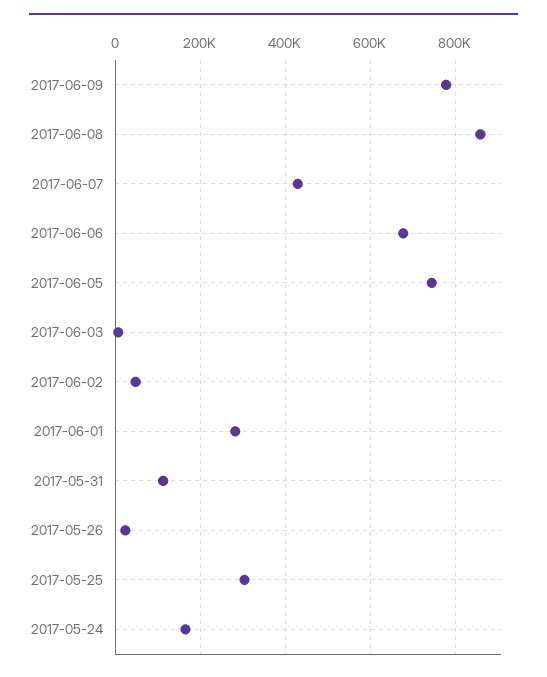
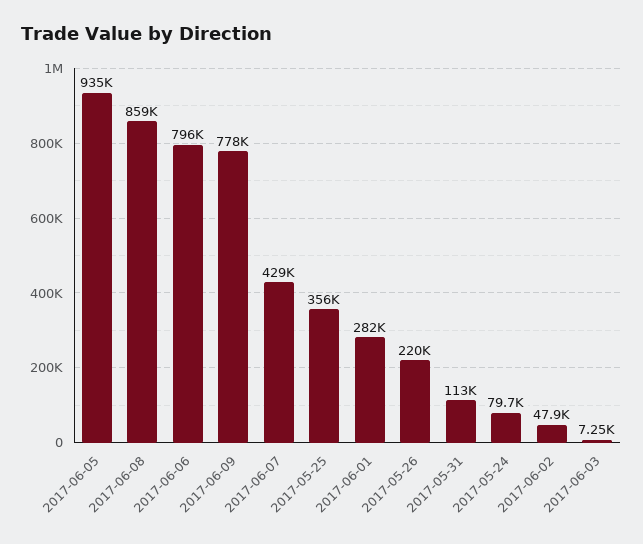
  {
    "2017-06-09": 778000,
    "2017-06-08": 859000,
    "2017-06-07": 429000,
-   "2017-06-06": 680000,
+   "2017-06-06": 796000,
-   "2017-06-05": 740000,
+   "2017-06-05": 935000,
    "2017-06-03": 7250,
    "2017-06-02": 47900,
    "2017-06-01": 282000,
    "2017-05-31": 113000,
-   "2017-05-26": 20000,
+   "2017-05-26": 220000,
-   "2017-05-25": 300000,
+   "2017-05-25": 356000,
-   "2017-05-24": 160000
+   "2017-05-24": 79700
  }

